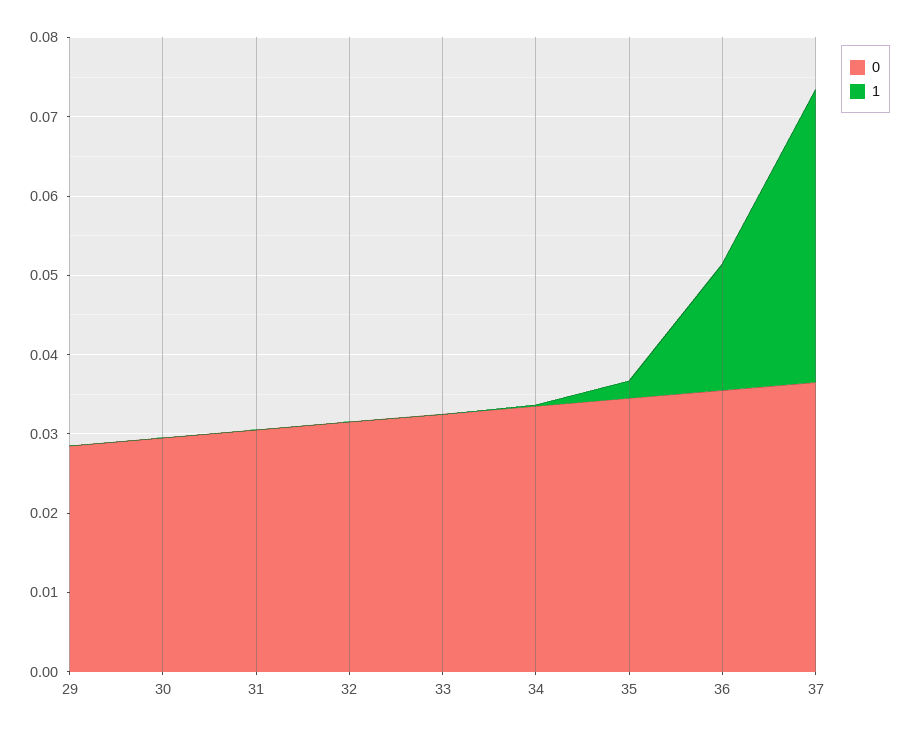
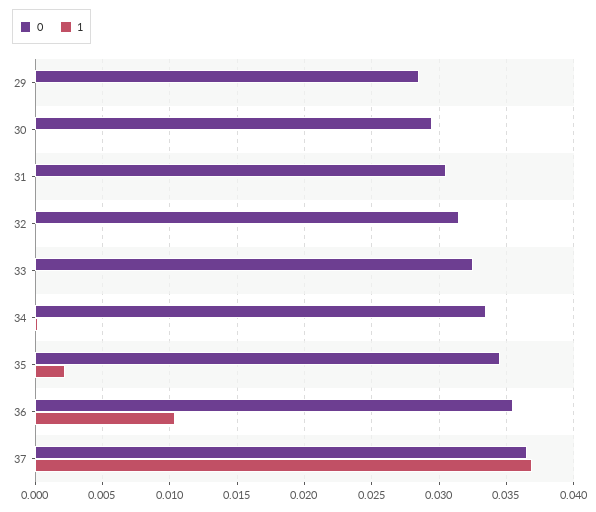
  {
    "0": {
      "29": 0.0285,
      "30": 0.0295,
      "31": 0.0305,
      "32": 0.0315,
      "33": 0.0325,
      "34": 0.0335,
      "35": 0.0345,
      "36": 0.0355,
      "37": 0.0365
    },
    "1": {
      "29": 0,
      "30": 0,
      "31": 0,
      "32": 0,
      "33": 0,
      "34": 0,
      "35": 0.002,
-     "36": 0.016,
+     "36": 0.0105,
      "37": 0.037
    }
  }

